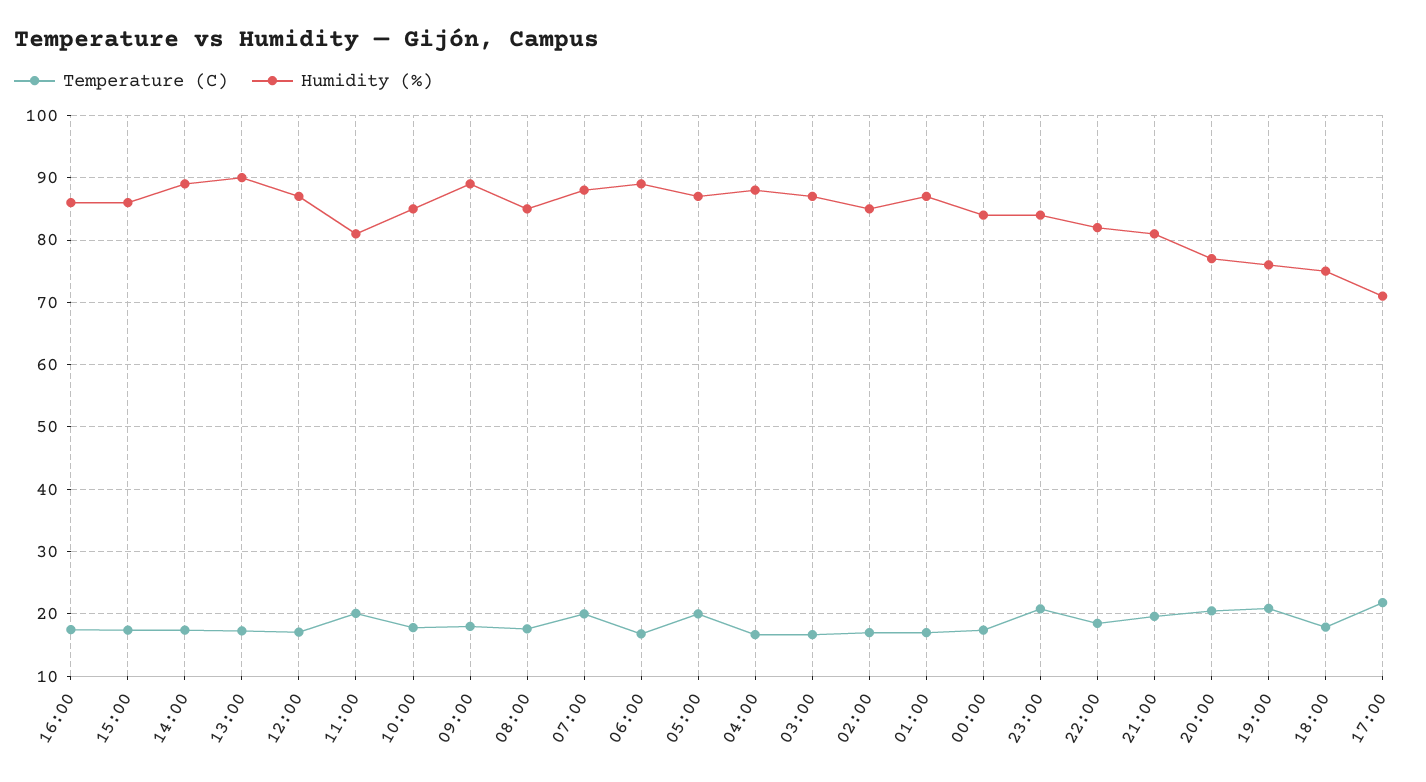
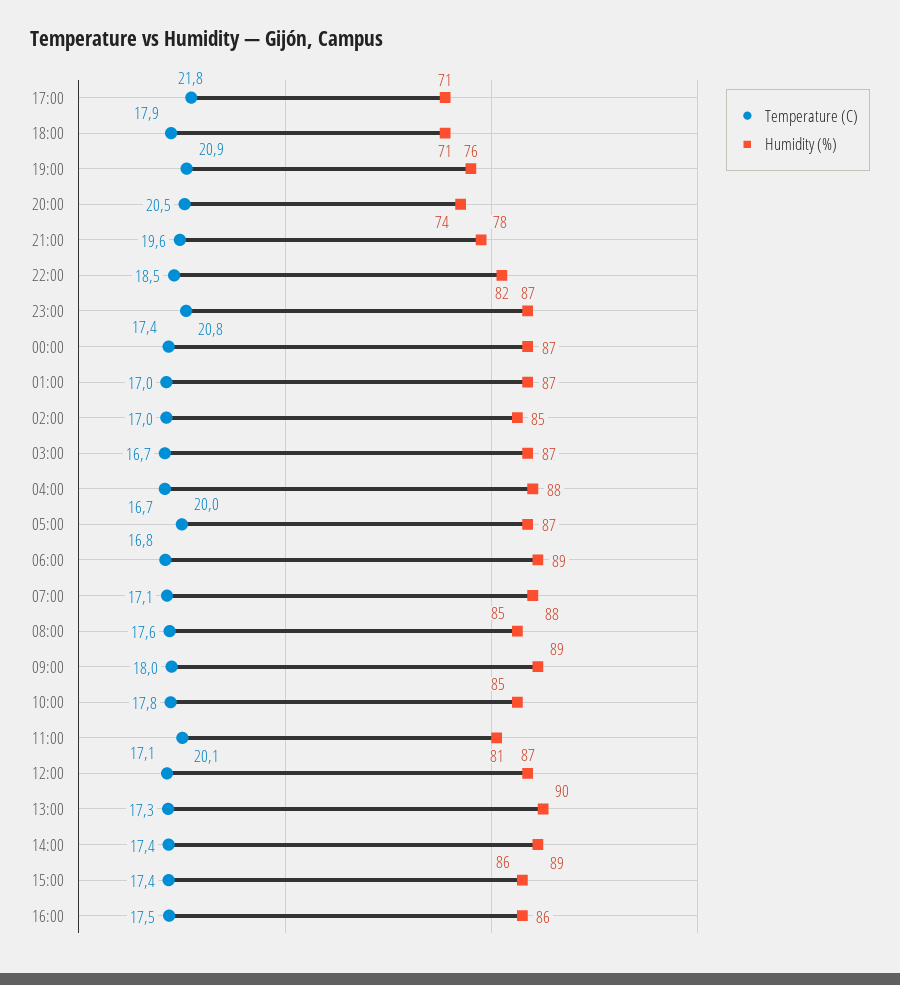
  {
    "Temperature (C)": {
      "16:00": 17.5,
      "15:00": 17.4,
      "14:00": 17.4,
      "13:00": 17.3,
      "12:00": 17.1,
      "11:00": 20.1,
      "10:00": 17.8,
      "09:00": 18,
      "08:00": 17.6,
-     "07:00": 20,
+     "07:00": 17.1,
      "06:00": 16.8,
      "05:00": 20,
      "04:00": 16.7,
      "03:00": 16.7,
      "02:00": 17,
      "01:00": 17,
      "00:00": 17.4,
      "23:00": 20.8,
      "22:00": 18.5,
      "21:00": 19.6,
      "20:00": 20.5,
      "19:00": 20.9,
      "18:00": 17.9,
      "17:00": 21.8
    },
    "Humidity (%)": {
      "16:00": 86,
      "15:00": 86,
      "14:00": 89,
      "13:00": 90,
      "12:00": 87,
      "11:00": 81,
      "10:00": 85,
      "09:00": 89,
      "08:00": 85,
      "07:00": 88,
      "06:00": 89,
      "05:00": 87,
      "04:00": 88,
      "03:00": 87,
      "02:00": 85,
      "01:00": 87,
-     "00:00": 84,
+     "00:00": 87,
-     "23:00": 84,
+     "23:00": 87,
      "22:00": 82,
-     "21:00": 81,
+     "21:00": 78,
-     "20:00": 77,
+     "20:00": 74,
      "19:00": 76,
-     "18:00": 75,
+     "18:00": 71,
      "17:00": 71
    }
  }

